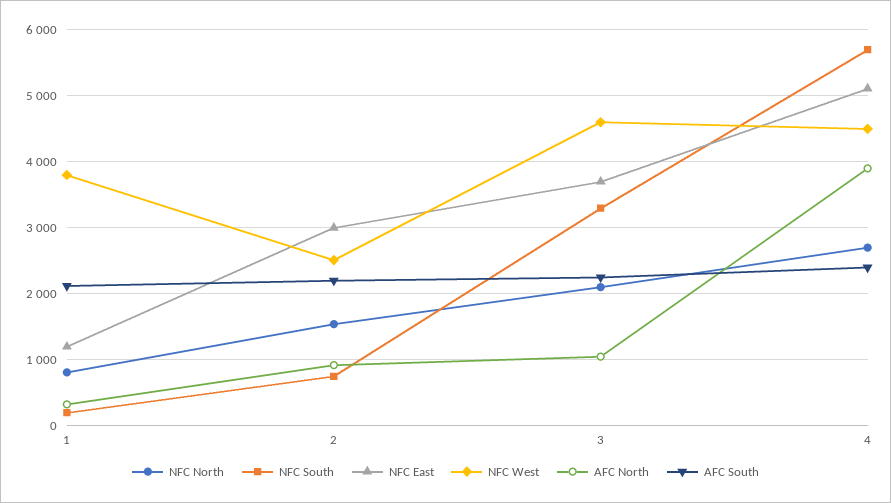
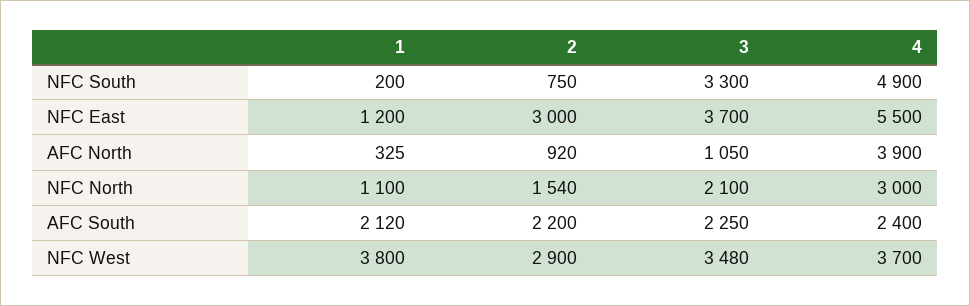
  {
    "NFC North": {
-     "1": 800,
+     "1": 1100,
      "2": 1540,
      "3": 2100,
-     "4": 2700
+     "4": 3000
    },
    "NFC South": {
      "1": 200,
      "2": 750,
      "3": 3300,
-     "4": 5700
+     "4": 4900
    },
    "NFC East": {
      "1": 1200,
      "2": 3000,
      "3": 3700,
-     "4": 5100
+     "4": 5500
    },
    "NFC West": {
      "1": 3800,
-     "2": 2500,
+     "2": 2900,
-     "3": 4600,
+     "3": 3480,
-     "4": 4500
+     "4": 3700
    },
    "AFC North": {
      "1": 325,
      "2": 920,
      "3": 1050,
      "4": 3900
    },
    "AFC South": {
      "1": 2120,
      "2": 2200,
      "3": 2250,
      "4": 2400
    }
  }

